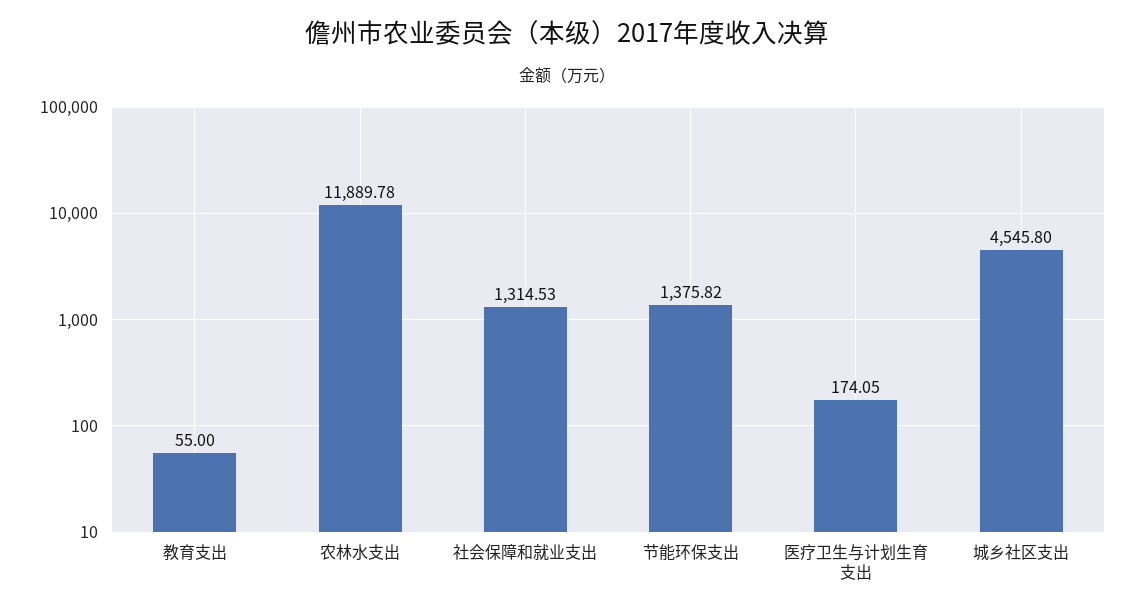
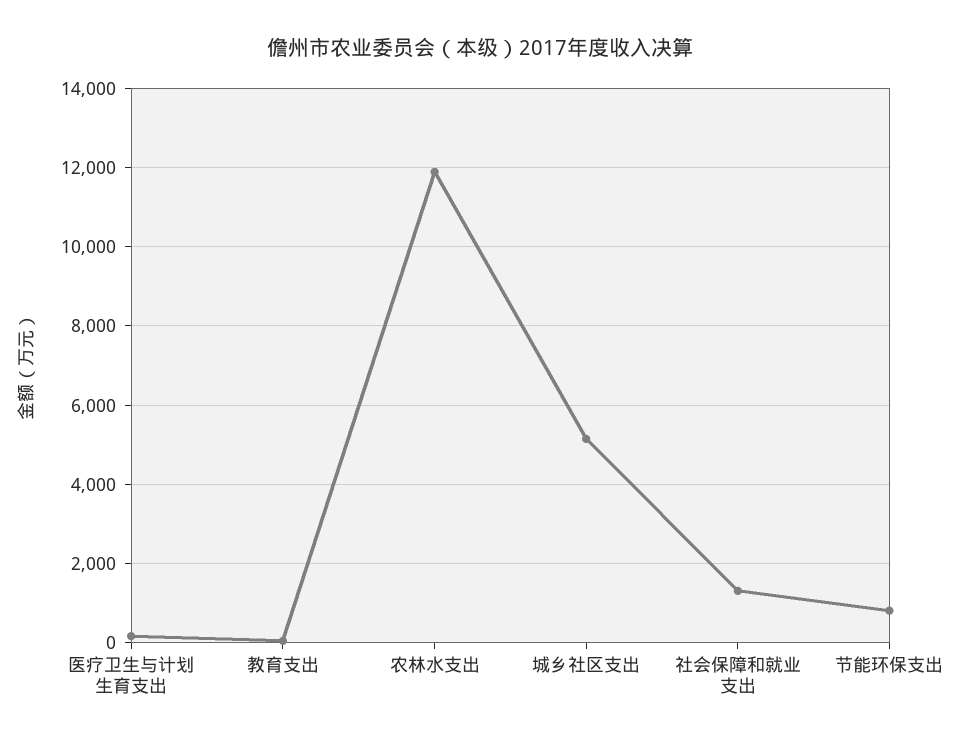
  {
    "教育支出": 55,
    "农林水支出": 11889.78,
    "社会保障和就业支出": 1314.53,
-   "节能环保支出": 1375.82,
+   "节能环保支出": 800,
    "医疗卫生与计划生育支出": 174.05,
-   "城乡社区支出": 4545.8
+   "城乡社区支出": 5200
  }

